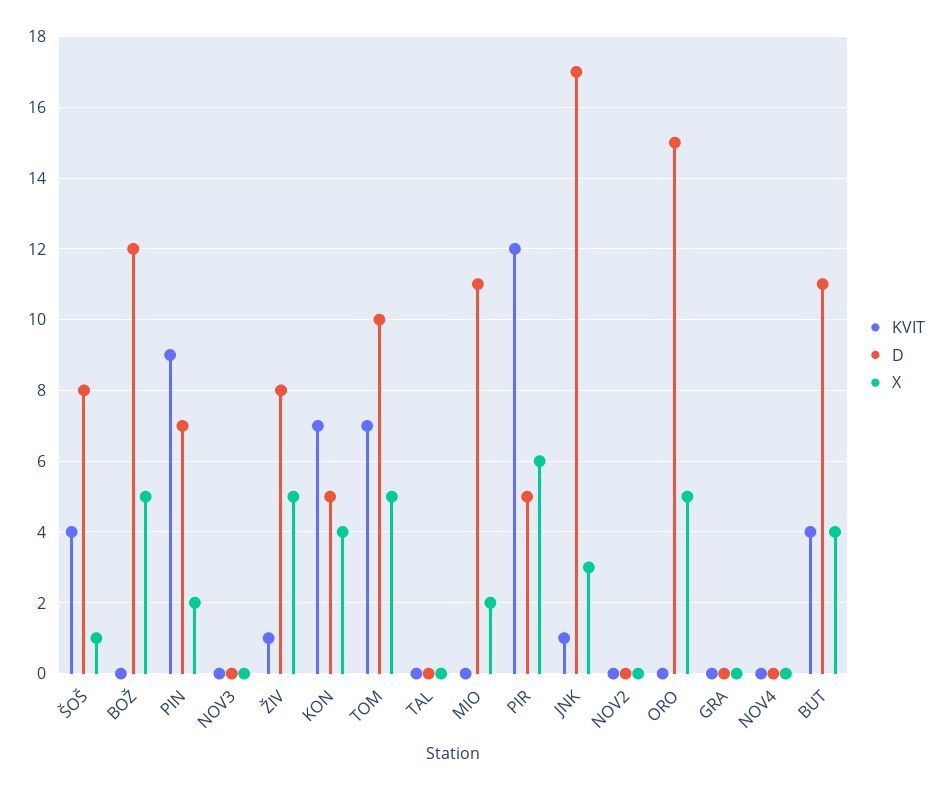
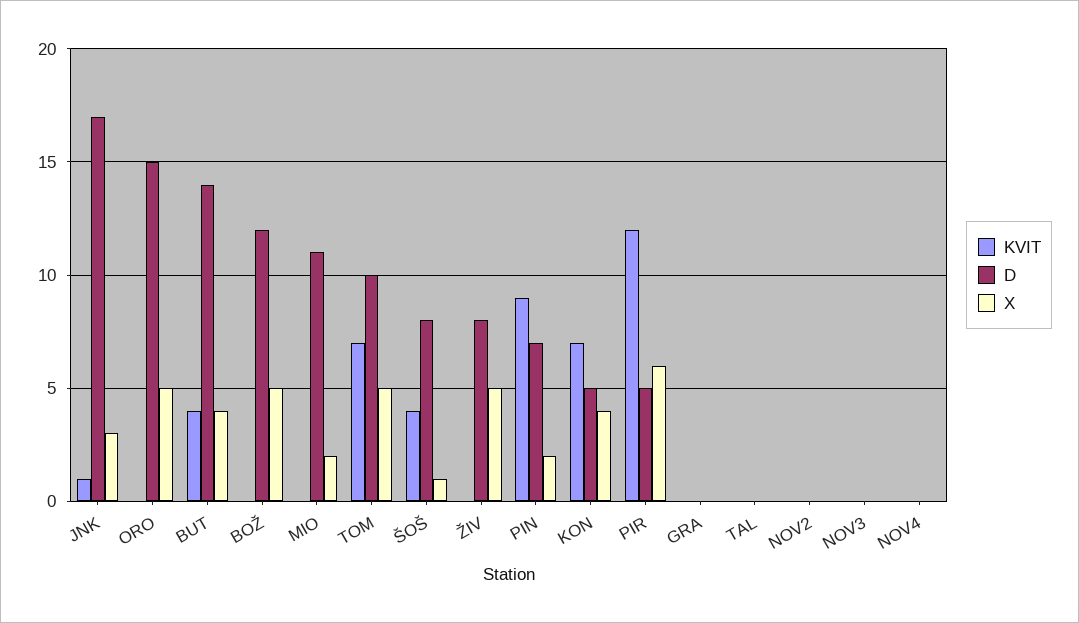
  {
    "KVIT": {
      "ŠOŠ": 4,
      "BOŽ": 0,
      "PIN": 9,
      "NOV3": 0,
-     "ŽIV": 1,
+     "ŽIV": 0,
      "KON": 7,
      "TOM": 7,
      "TAL": 0,
      "MIO": 0,
      "PIR": 12,
      "JNK": 1,
      "NOV2": 0,
      "ORO": 0,
      "GRA": 0,
      "NOV4": 0,
      "BUT": 4
    },
    "D": {
      "ŠOŠ": 8,
      "BOŽ": 12,
      "PIN": 7,
      "NOV3": 0,
      "ŽIV": 8,
      "KON": 5,
      "TOM": 10,
      "TAL": 0,
      "MIO": 11,
      "PIR": 5,
      "JNK": 17,
      "NOV2": 0,
      "ORO": 15,
      "GRA": 0,
      "NOV4": 0,
-     "BUT": 11
+     "BUT": 14
    },
    "X": {
      "ŠOŠ": 1,
      "BOŽ": 5,
      "PIN": 2,
      "NOV3": 0,
      "ŽIV": 5,
      "KON": 4,
      "TOM": 5,
      "TAL": 0,
      "MIO": 2,
      "PIR": 6,
      "JNK": 3,
      "NOV2": 0,
      "ORO": 5,
      "GRA": 0,
      "NOV4": 0,
      "BUT": 4
    }
  }

